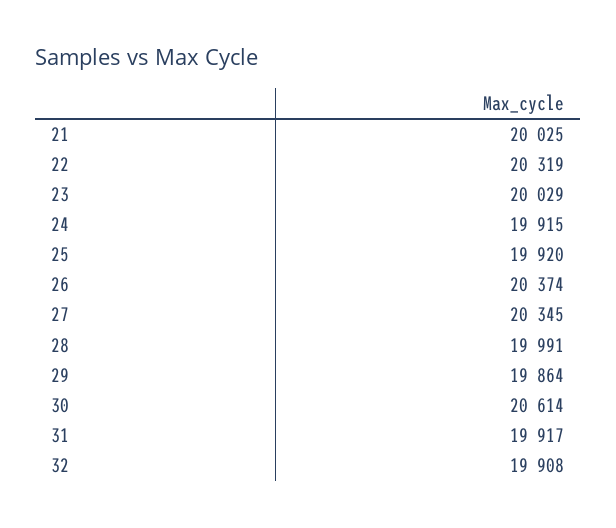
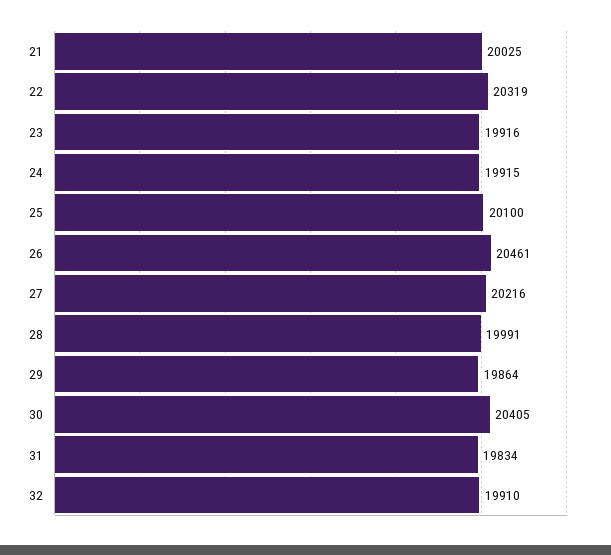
  {
    "21": 20025,
    "22": 20319,
-   "23": 20029,
+   "23": 19916,
    "24": 19915,
-   "25": 19920,
+   "25": 20100,
-   "26": 20374,
+   "26": 20461,
-   "27": 20345,
+   "27": 20216,
    "28": 19991,
    "29": 19864,
-   "30": 20614,
+   "30": 20405,
-   "31": 19917,
+   "31": 19834,
-   "32": 19908
+   "32": 19910
  }

